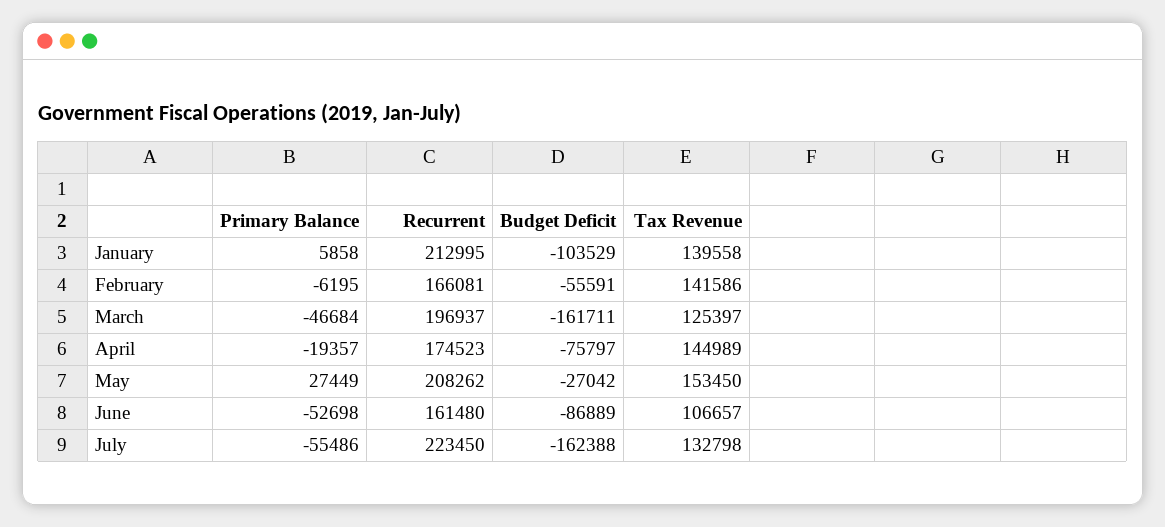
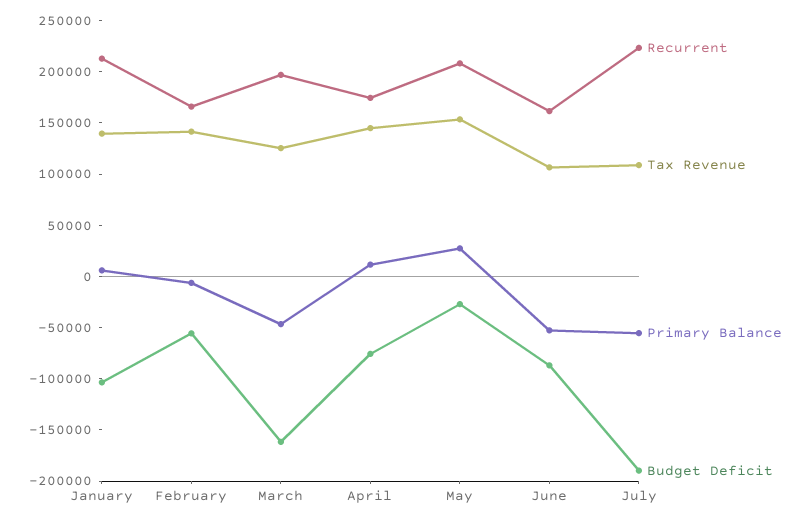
  {
    "Primary Balance": {
      "January": 5858,
      "February": -6195,
      "March": -46684,
-     "April": -19357,
+     "April": 10000,
      "May": 27449,
      "June": -52698,
      "July": -55486
    },
    "Recurrent": {
      "January": 212995,
      "February": 166081,
      "March": 196937,
      "April": 174523,
      "May": 208262,
      "June": 161480,
      "July": 223450
    },
    "Budget Deficit": {
      "January": -103529,
      "February": -55591,
      "March": -161711,
      "April": -75797,
      "May": -27042,
      "June": -86889,
-     "July": -162388
+     "July": -190000
    },
    "Tax Revenue": {
      "January": 139558,
      "February": 141586,
      "March": 125397,
      "April": 144989,
      "May": 153450,
      "June": 106657,
-     "July": 132798
+     "July": 110000
    }
  }

